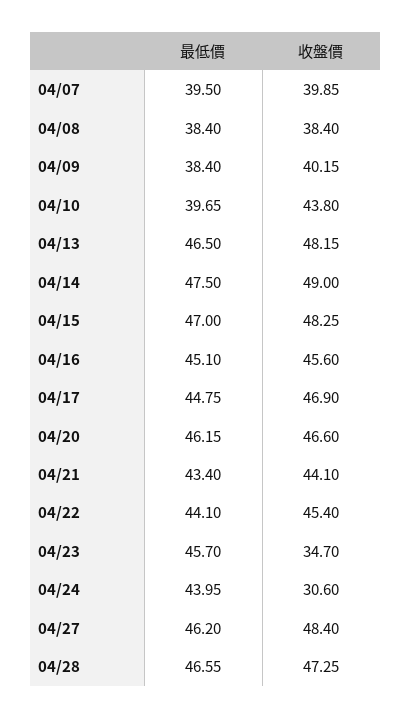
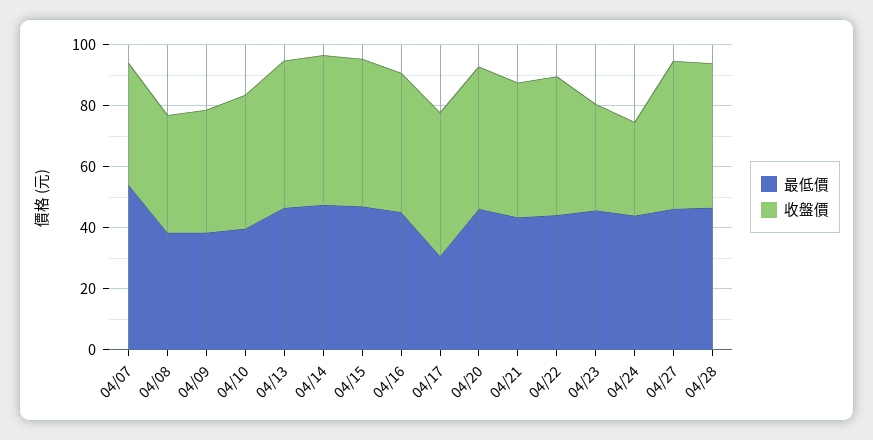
  {
    "最低價": {
-     "04/07": 39.5,
+     "04/07": 55,
      "04/08": 38.4,
      "04/09": 38.4,
      "04/10": 39.65,
      "04/13": 46.5,
      "04/14": 47.5,
      "04/15": 47,
      "04/16": 45.1,
-     "04/17": 44.75,
+     "04/17": 30,
      "04/20": 46.15,
      "04/21": 43.4,
      "04/22": 44.1,
      "04/23": 45.7,
      "04/24": 43.95,
      "04/27": 46.2,
      "04/28": 46.55
    },
    "收盤價": {
      "04/07": 39.85,
      "04/08": 38.4,
      "04/09": 40.15,
      "04/10": 43.8,
      "04/13": 48.15,
      "04/14": 49,
      "04/15": 48.25,
      "04/16": 45.6,
      "04/17": 46.9,
      "04/20": 46.6,
      "04/21": 44.1,
      "04/22": 45.4,
      "04/23": 34.7,
      "04/24": 30.6,
      "04/27": 48.4,
      "04/28": 47.25
    }
  }

